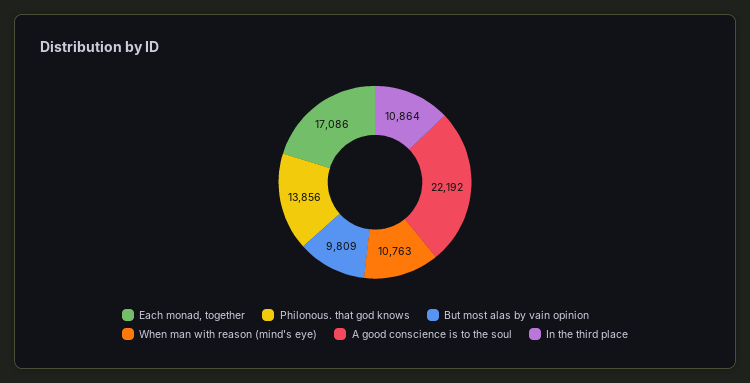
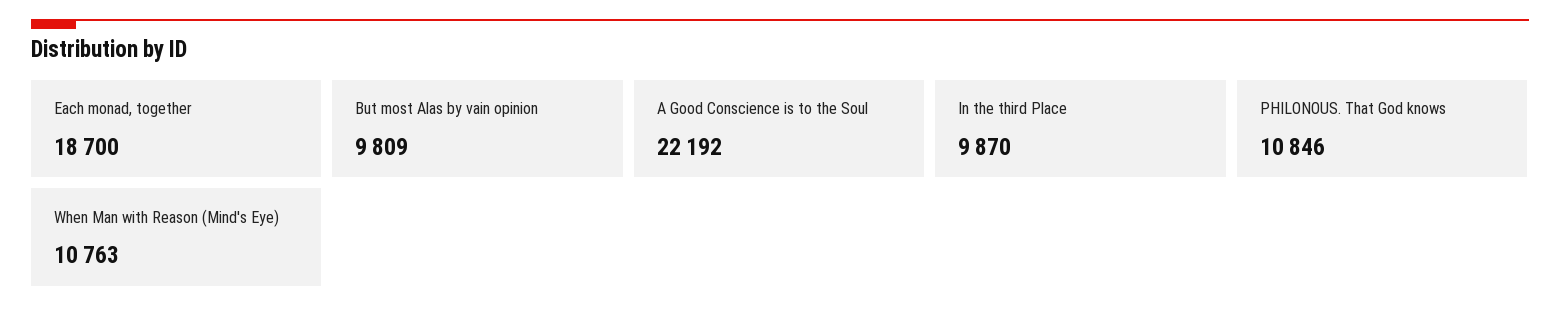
  {
-   "Each monad, together": 17086,
+   "Each monad, together": 18700,
-   "Philonous. that god knows": 13856,
+   "Philonous. that god knows": 10846,
    "But most alas by vain opinion": 9809,
    "When man with reason (mind's eye)": 10763,
    "A good conscience is to the soul": 22192,
-   "In the third place": 10864
+   "In the third place": 9870
  }

